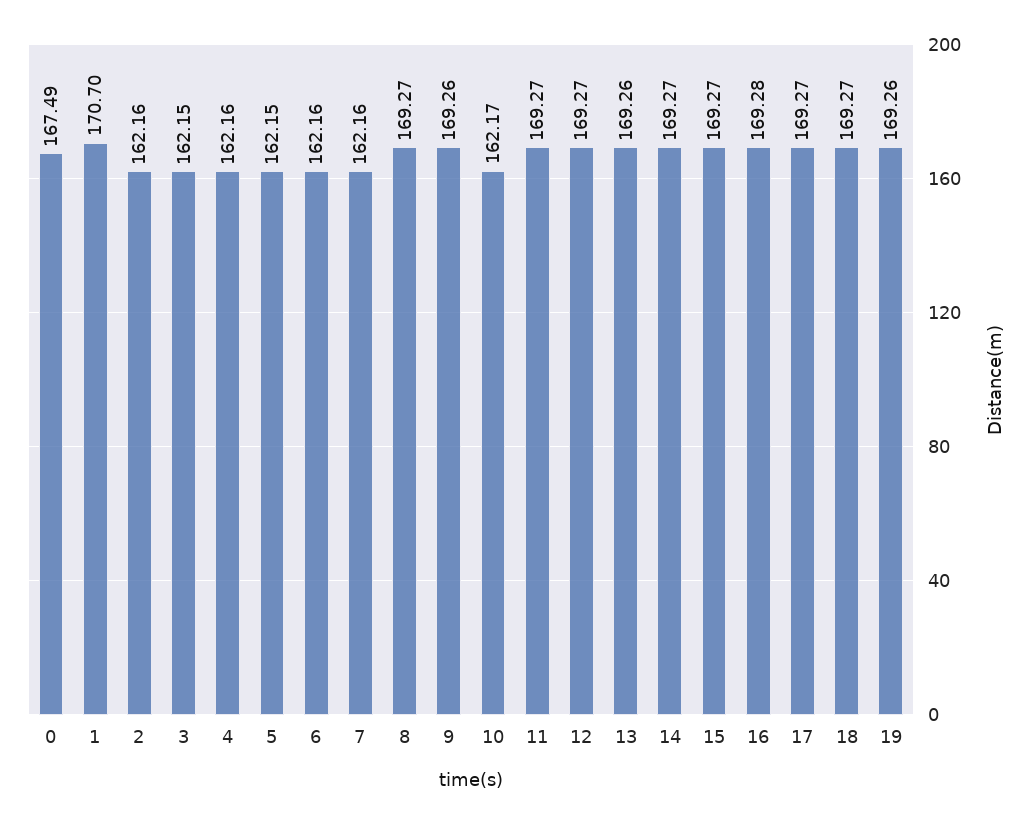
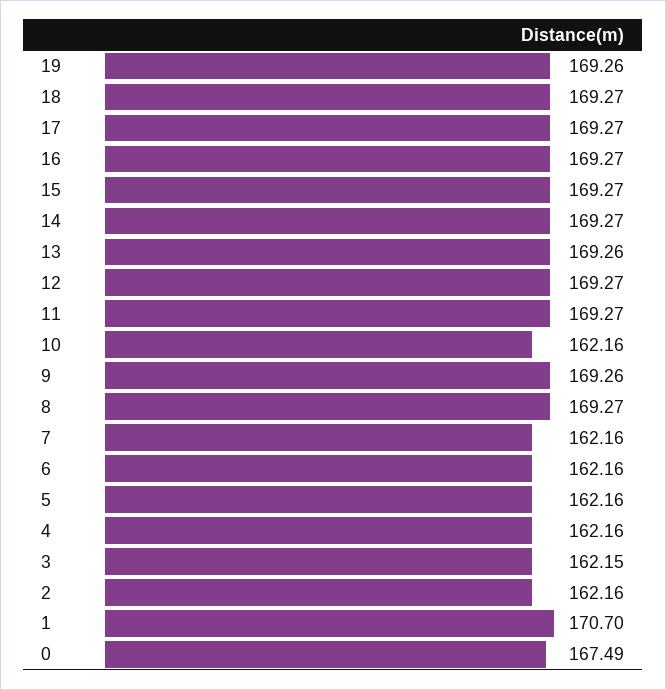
  {
    "0": 167.49,
    "1": 170.7,
    "2": 162.16,
    "3": 162.15,
    "4": 162.16,
-   "5": 162.15,
+   "5": 162.16,
    "6": 162.16,
    "7": 162.16,
    "8": 169.27,
    "9": 169.26,
-   "10": 162.17,
+   "10": 162.16,
    "11": 169.27,
    "12": 169.27,
    "13": 169.26,
    "14": 169.27,
    "15": 169.27,
-   "16": 169.28,
+   "16": 169.27,
    "17": 169.27,
    "18": 169.27,
    "19": 169.26
  }

